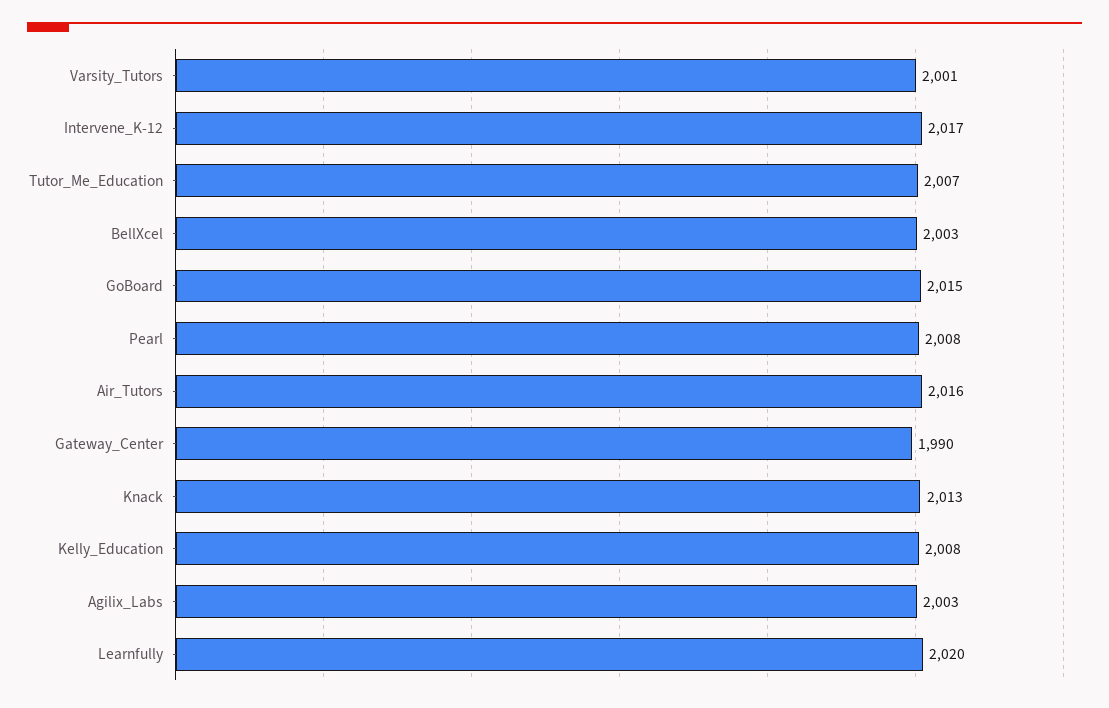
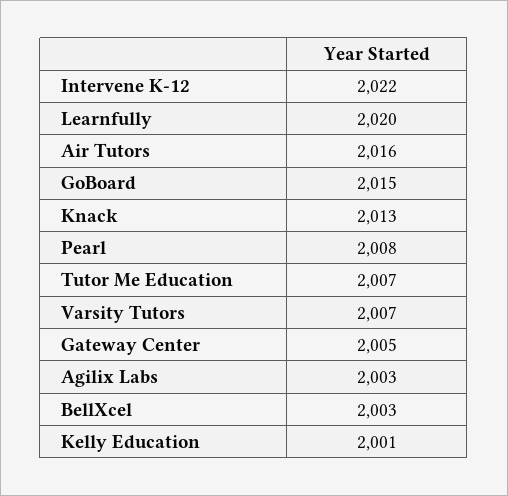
  {
-   "Varsity_Tutors": 2001,
+   "Varsity_Tutors": 2007,
-   "Intervene_K-12": 2017,
+   "Intervene_K-12": 2022,
    "Tutor_Me_Education": 2007,
    "BellXcel": 2003,
    "GoBoard": 2015,
    "Pearl": 2008,
    "Air_Tutors": 2016,
-   "Gateway_Center": 1990,
+   "Gateway_Center": 2005,
    "Knack": 2013,
-   "Kelly_Education": 2008,
+   "Kelly_Education": 2001,
    "Agilix_Labs": 2003,
    "Learnfully": 2020
  }

